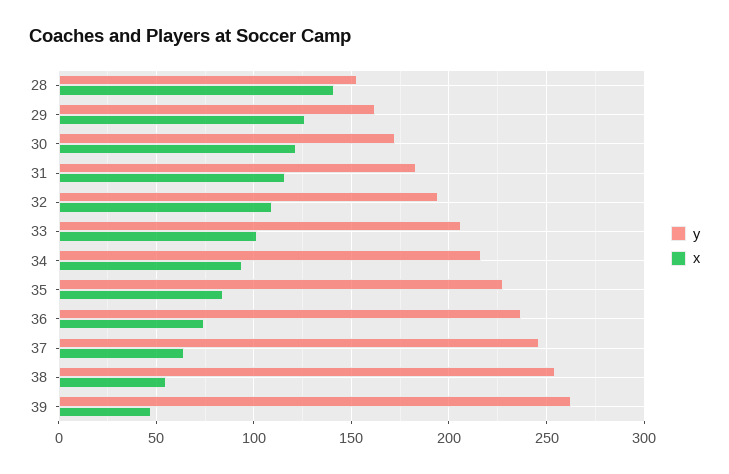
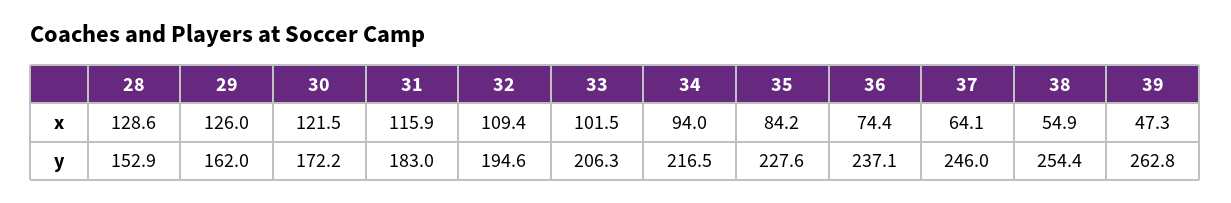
  {
    "y": {
      "28": 152.9,
      "29": 162,
      "30": 172.2,
      "31": 183,
      "32": 194.6,
      "33": 206.3,
      "34": 216.5,
      "35": 227.6,
      "36": 237.1,
      "37": 246,
      "38": 254.4,
      "39": 262.8
    },
    "x": {
-     "28": 140,
+     "28": 128.6,
      "29": 126,
      "30": 121.5,
      "31": 115.9,
      "32": 109.4,
      "33": 101.5,
      "34": 94,
      "35": 84.2,
      "36": 74.4,
      "37": 64.1,
      "38": 54.9,
      "39": 47.3
    }
  }

